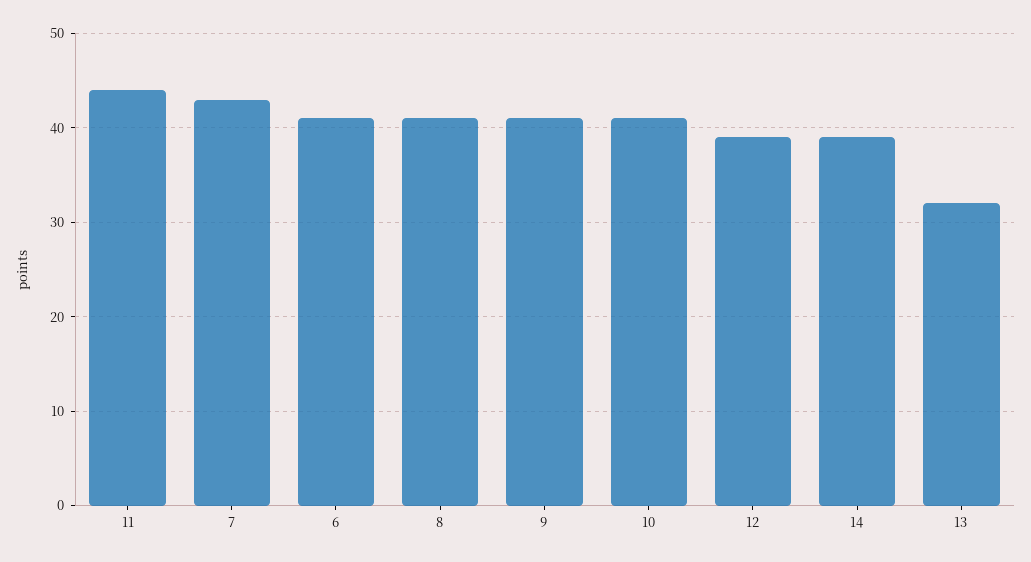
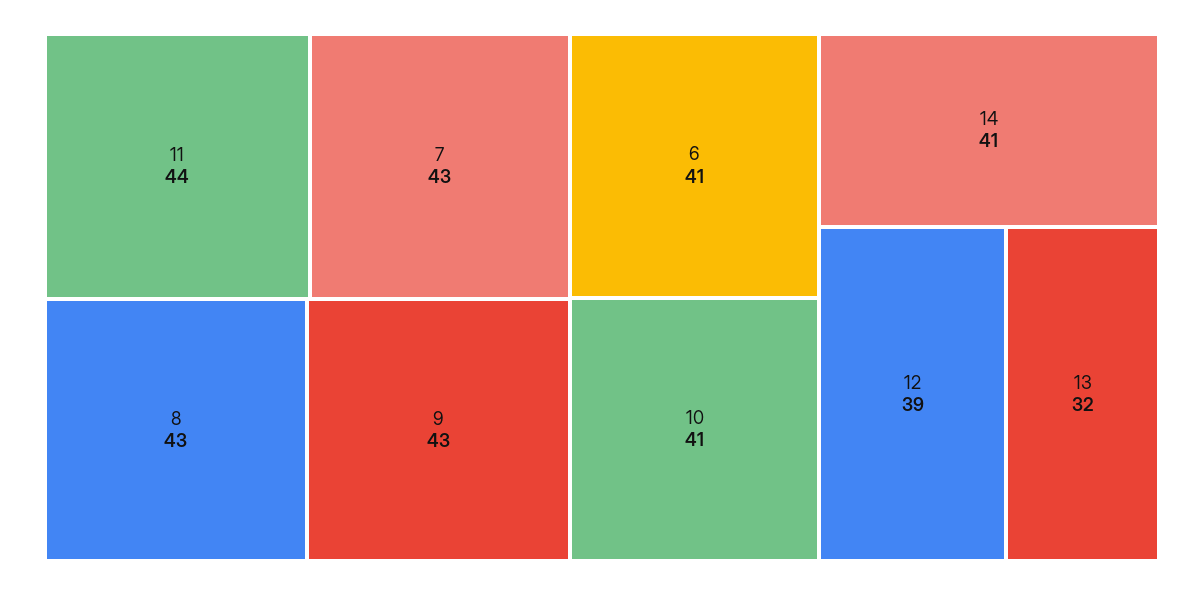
  {
    "11": 44,
    "7": 43,
    "6": 41,
-   "8": 41,
+   "8": 43,
-   "9": 41,
+   "9": 43,
    "10": 41,
    "12": 39,
-   "14": 39,
+   "14": 41,
    "13": 32
  }

